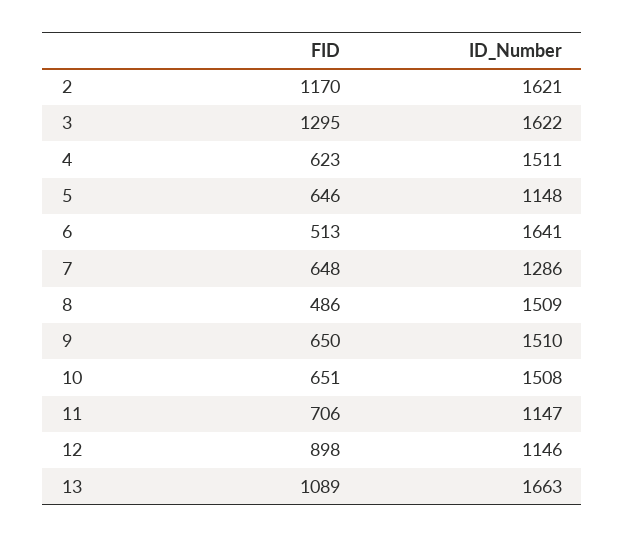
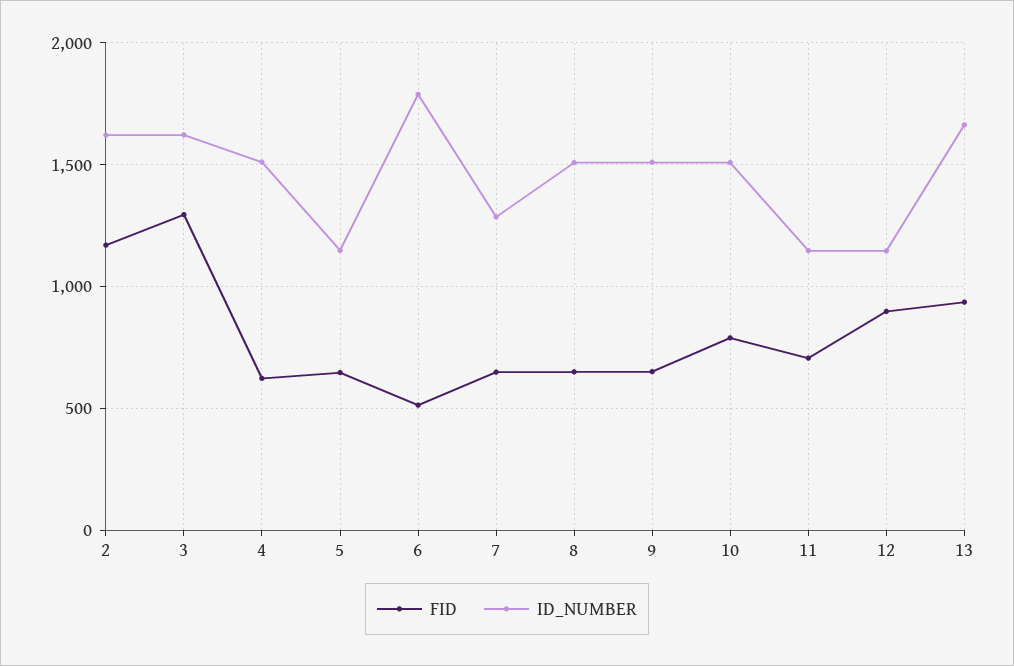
  {
    "FID": {
      "2": 1170,
      "3": 1295,
      "4": 623,
      "5": 646,
      "6": 513,
      "7": 648,
-     "8": 486,
+     "8": 650,
      "9": 650,
-     "10": 651,
+     "10": 800,
      "11": 706,
      "12": 898,
-     "13": 1089
+     "13": 950
    },
    "ID_Number": {
      "2": 1621,
      "3": 1622,
      "4": 1511,
      "5": 1148,
-     "6": 1641,
+     "6": 1800,
      "7": 1286,
      "8": 1509,
      "9": 1510,
      "10": 1508,
      "11": 1147,
      "12": 1146,
      "13": 1663
    }
  }

